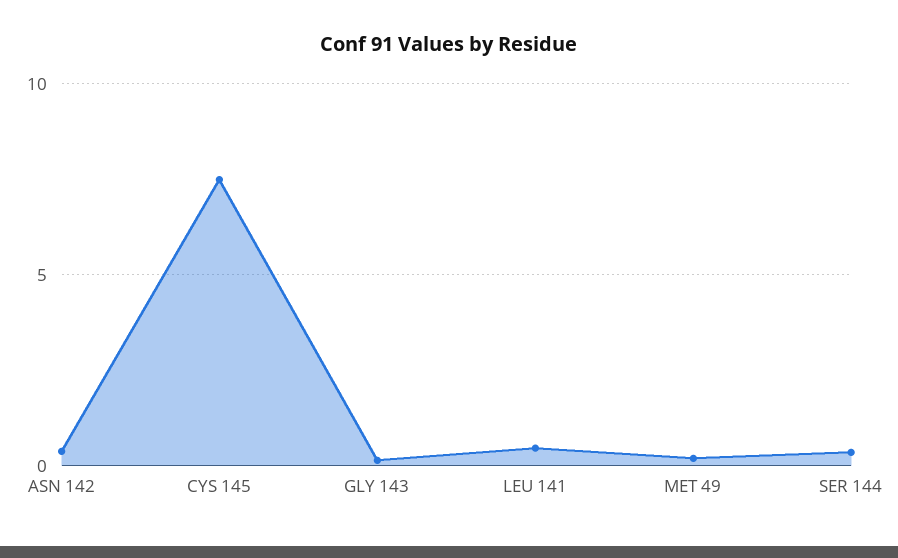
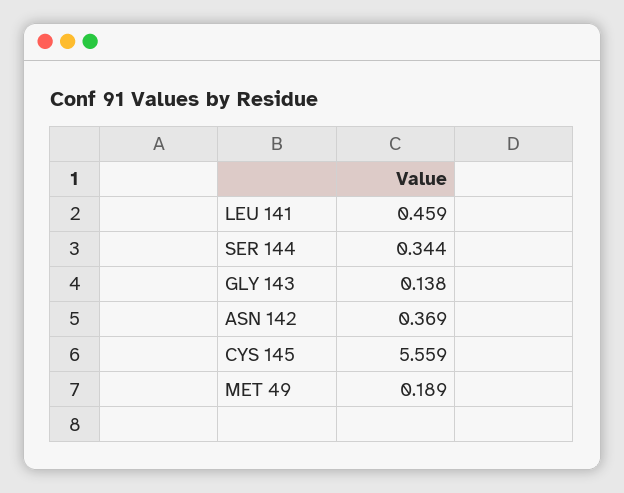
  {
    "ASN 142": 0.369,
-   "CYS 145": 7.5,
+   "CYS 145": 5.559,
    "GLY 143": 0.138,
    "LEU 141": 0.459,
    "MET 49": 0.189,
    "SER 144": 0.344
  }

